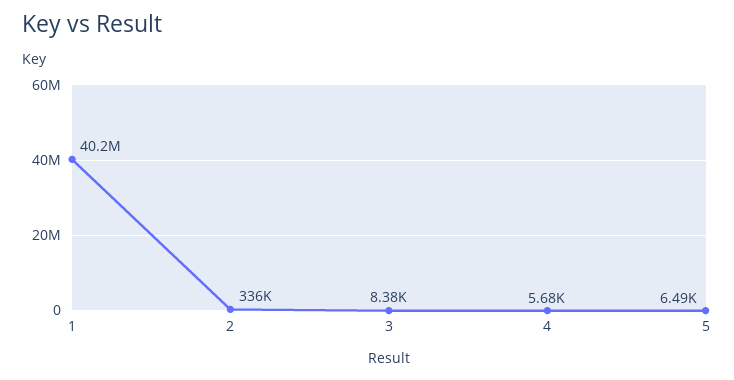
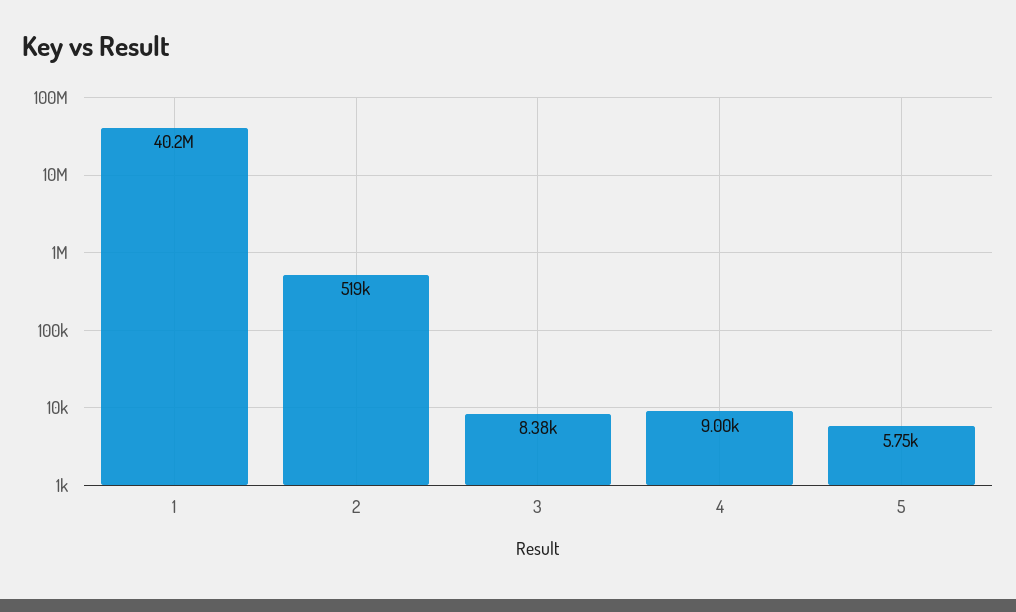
  {
    "1": 40200000,
-   "2": 336000,
+   "2": 519000,
    "3": 8380,
-   "4": 5680,
+   "4": 9000,
-   "5": 6490
+   "5": 5750
  }

